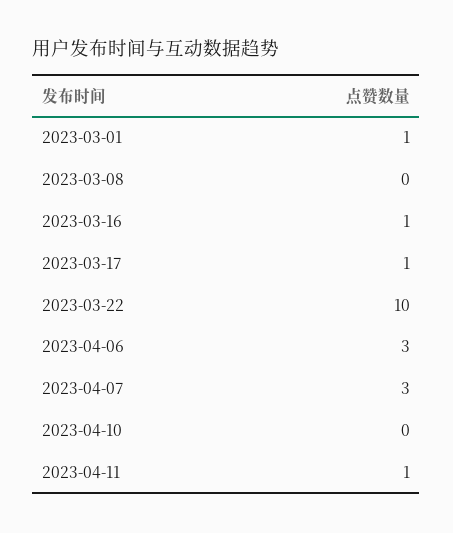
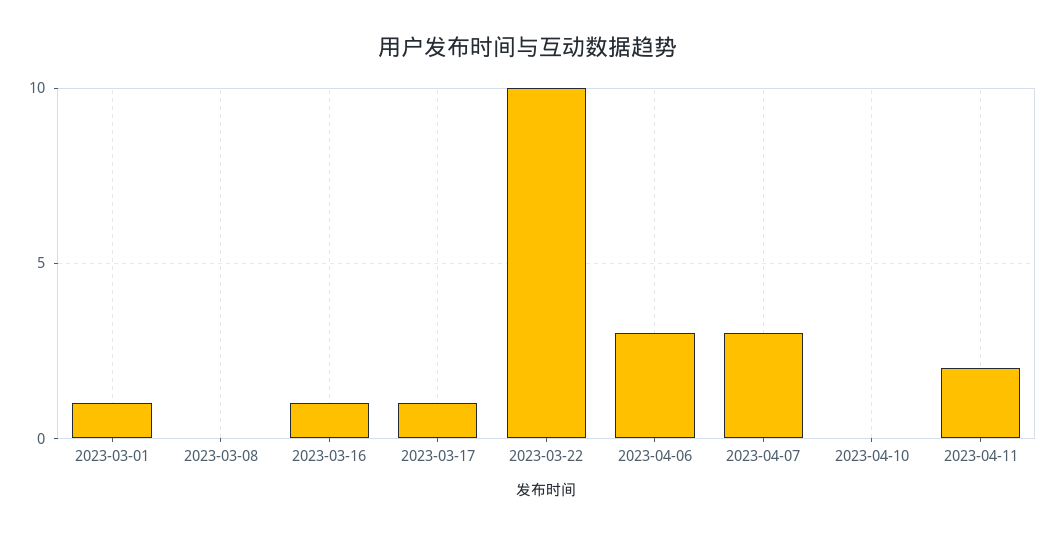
  {
    "2023-03-01": 1,
    "2023-03-08": 0,
    "2023-03-16": 1,
    "2023-03-17": 1,
    "2023-03-22": 10,
    "2023-04-06": 3,
    "2023-04-07": 3,
    "2023-04-10": 0,
-   "2023-04-11": 1
+   "2023-04-11": 2
  }

